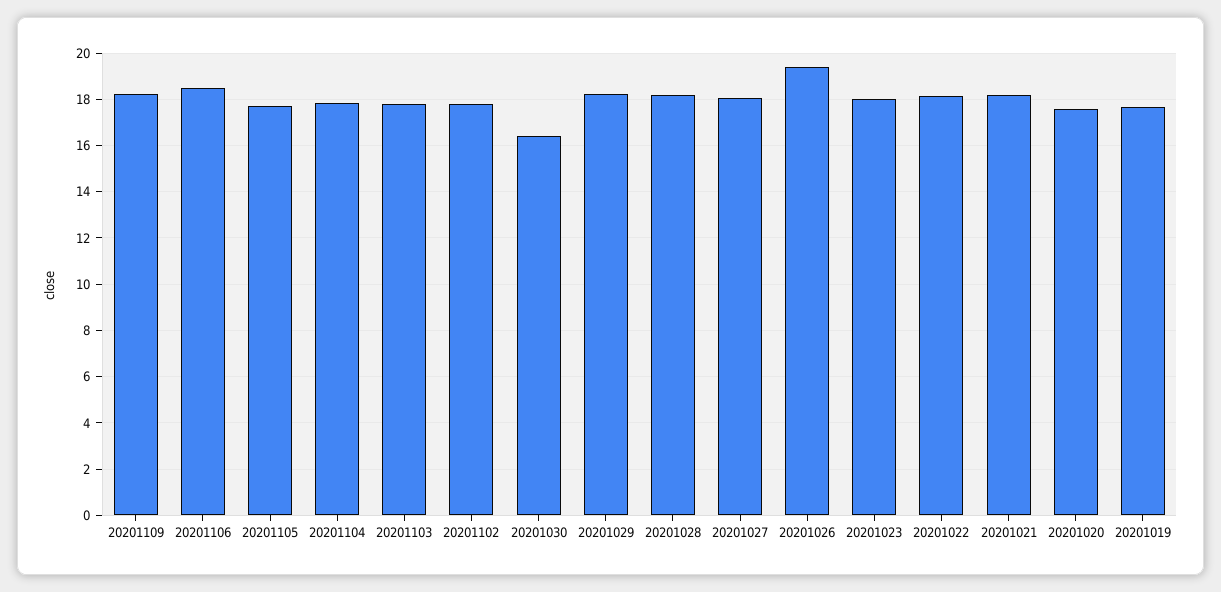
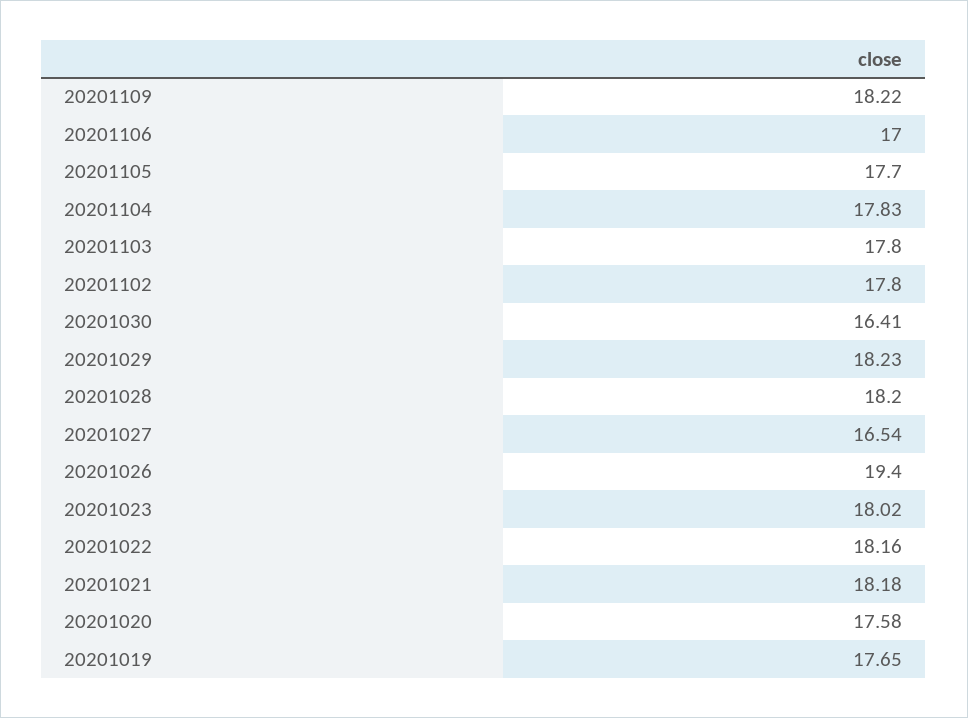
  {
    "20201109": 18.22,
-   "20201106": 18.5,
+   "20201106": 17,
    "20201105": 17.7,
    "20201104": 17.83,
    "20201103": 17.8,
    "20201102": 17.8,
    "20201030": 16.41,
    "20201029": 18.23,
    "20201028": 18.2,
-   "20201027": 18,
+   "20201027": 16.54,
    "20201026": 19.4,
    "20201023": 18.02,
    "20201022": 18.16,
    "20201021": 18.18,
    "20201020": 17.58,
    "20201019": 17.65
  }

